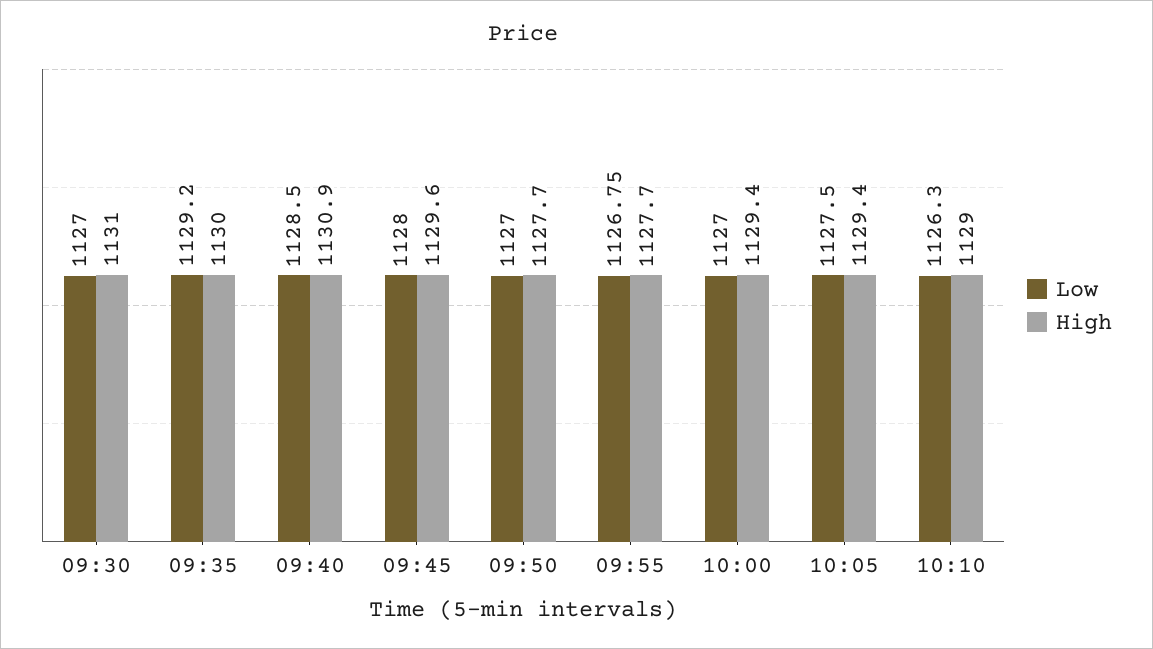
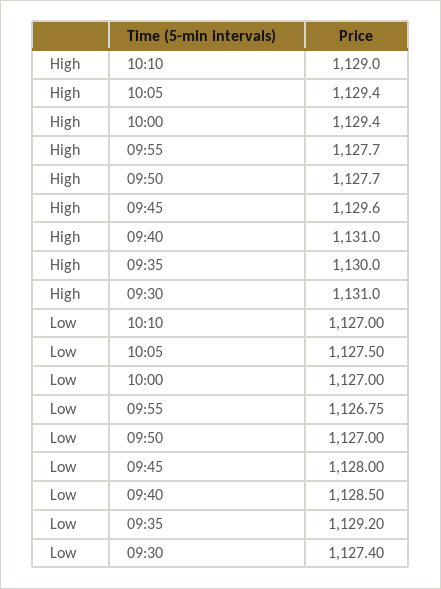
  {
    "Low": {
-     "09:30": 1127,
+     "09:30": 1127.4,
      "09:35": 1129.2,
      "09:40": 1128.5,
      "09:45": 1128,
      "09:50": 1127,
      "09:55": 1126.75,
      "10:00": 1127,
      "10:05": 1127.5,
-     "10:10": 1126.3
+     "10:10": 1127
    },
    "High": {
      "09:30": 1131,
      "09:35": 1130,
-     "09:40": 1130.9,
+     "09:40": 1131,
      "09:45": 1129.6,
      "09:50": 1127.7,
      "09:55": 1127.7,
      "10:00": 1129.4,
      "10:05": 1129.4,
      "10:10": 1129
    }
  }

